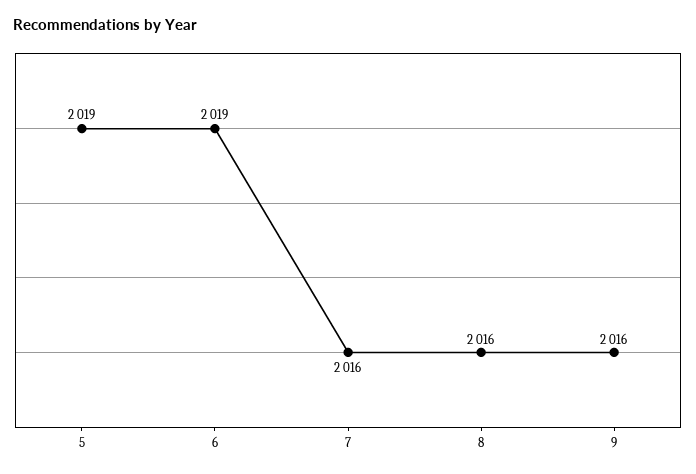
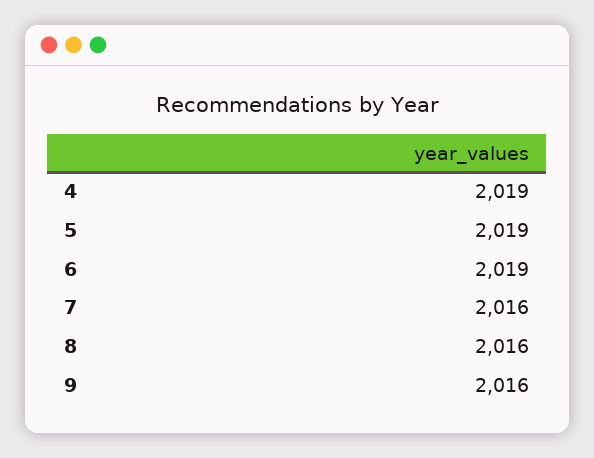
  {
    "5": 2019,
    "6": 2019,
    "7": 2016,
    "8": 2016,
-   "9": 2016
+   "9": 2016,
+   "4": 2019
  }

